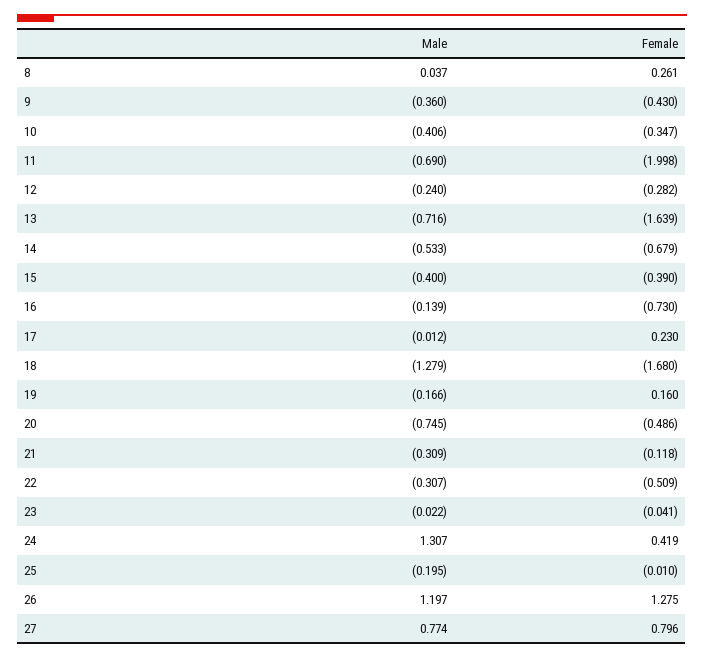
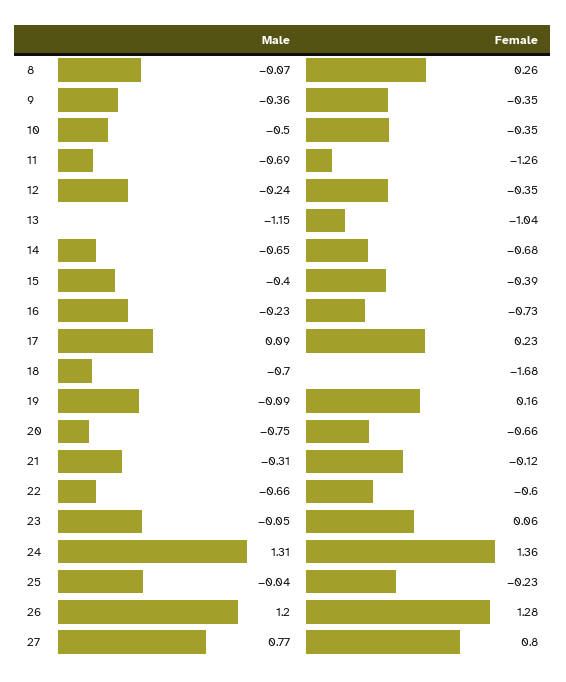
  {
    "Male": {
-     "8": 0.037,
+     "8": -0.07,
      "9": -0.36,
-     "10": -0.406,
+     "10": -0.5,
      "11": -0.69,
      "12": -0.24,
-     "13": -0.716,
+     "13": -1.15,
-     "14": -0.533,
+     "14": -0.65,
      "15": -0.4,
-     "16": -0.139,
+     "16": -0.23,
-     "17": -0.012,
+     "17": 0.09,
-     "18": -1.279,
+     "18": -0.7,
-     "19": -0.166,
+     "19": -0.09,
      "20": -0.745,
      "21": -0.309,
-     "22": -0.307,
+     "22": -0.66,
-     "23": -0.022,
+     "23": -0.05,
      "24": 1.307,
-     "25": -0.195,
+     "25": -0.04,
      "26": 1.197,
      "27": 0.774
    },
    "Female": {
      "8": 0.261,
-     "9": -0.43,
+     "9": -0.35,
      "10": -0.347,
-     "11": -1.998,
+     "11": -1.26,
-     "12": -0.282,
+     "12": -0.35,
-     "13": -1.639,
+     "13": -1.04,
      "14": -0.679,
      "15": -0.39,
      "16": -0.73,
      "17": 0.23,
      "18": -1.68,
      "19": 0.16,
-     "20": -0.486,
+     "20": -0.66,
      "21": -0.118,
-     "22": -0.509,
+     "22": -0.6,
-     "23": -0.041,
+     "23": 0.06,
-     "24": 0.419,
+     "24": 1.36,
-     "25": -0.01,
+     "25": -0.23,
      "26": 1.275,
      "27": 0.796
    }
  }

